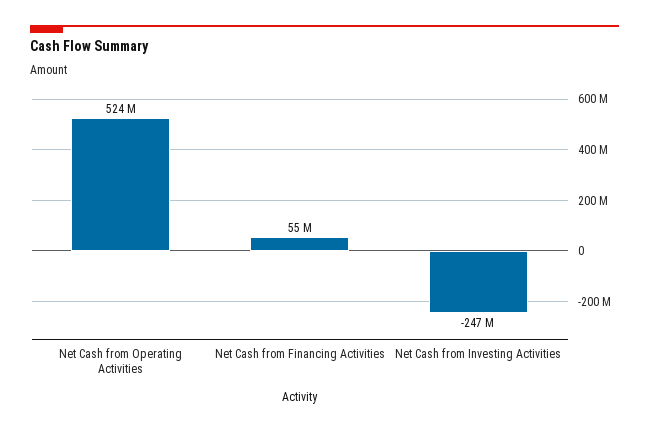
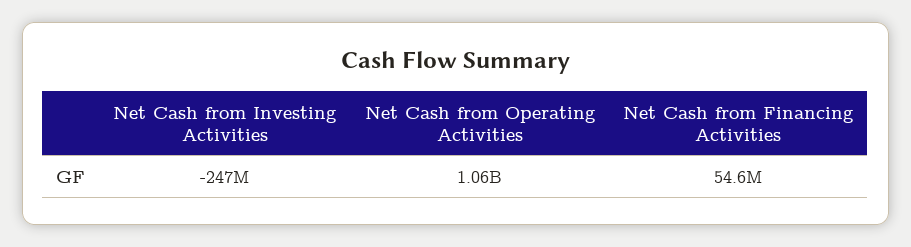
  {
-   "Net Cash from Operating Activities": 524000000,
+   "Net Cash from Operating Activities": 1060000000,
    "Net Cash from Financing Activities": 54600000,
    "Net Cash from Investing Activities": -247000000
  }

